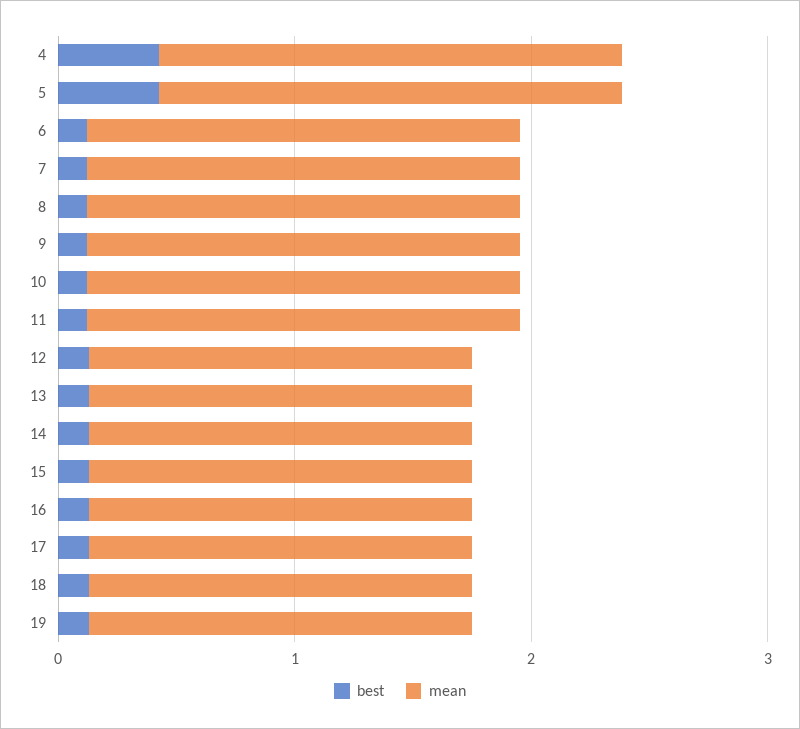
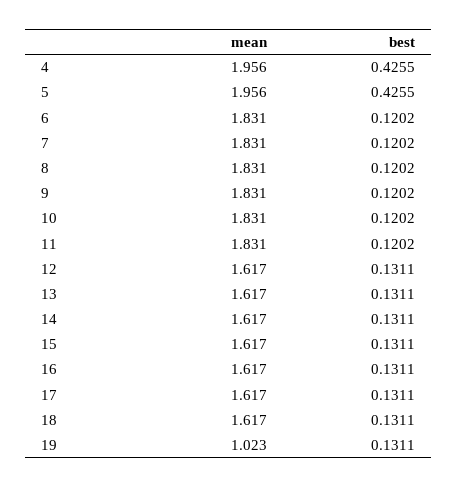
  {
    "best": {
      "4": 0.4255,
      "5": 0.4255,
      "6": 0.1202,
      "7": 0.1202,
      "8": 0.1202,
      "9": 0.1202,
      "10": 0.1202,
      "11": 0.1202,
      "12": 0.1311,
      "13": 0.1311,
      "14": 0.1311,
      "15": 0.1311,
      "16": 0.1311,
      "17": 0.1311,
      "18": 0.1311,
      "19": 0.1311
    },
    "mean": {
      "4": 1.956,
      "5": 1.956,
      "6": 1.831,
      "7": 1.831,
      "8": 1.831,
      "9": 1.831,
      "10": 1.831,
      "11": 1.831,
      "12": 1.617,
      "13": 1.617,
      "14": 1.617,
      "15": 1.617,
      "16": 1.617,
      "17": 1.617,
      "18": 1.617,
-     "19": 1.6
+     "19": 1.023
    }
  }

